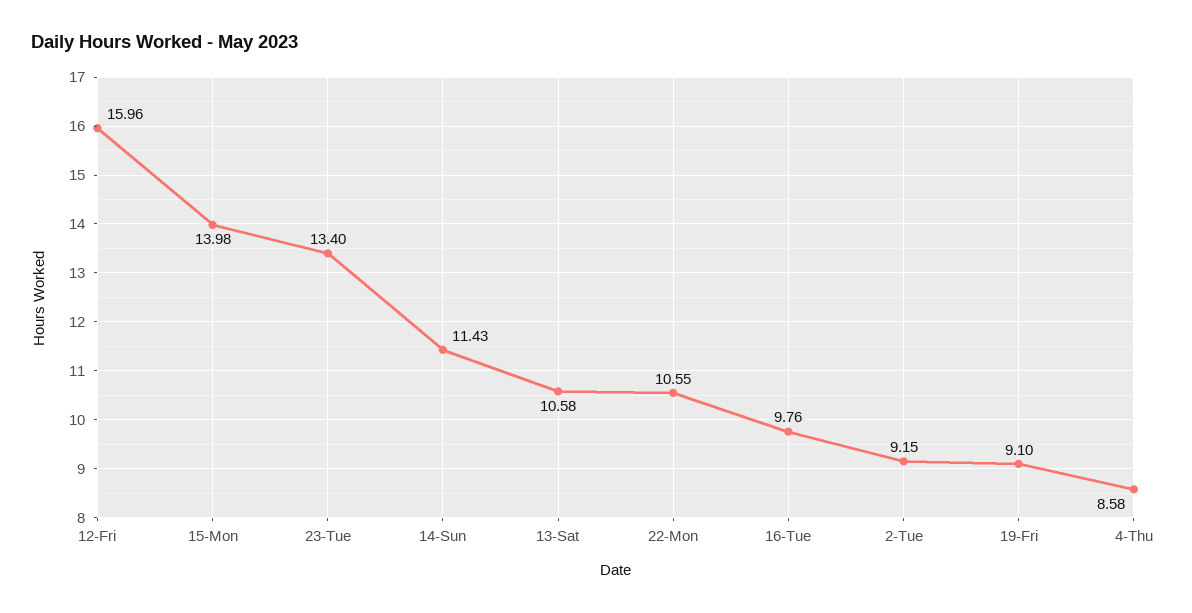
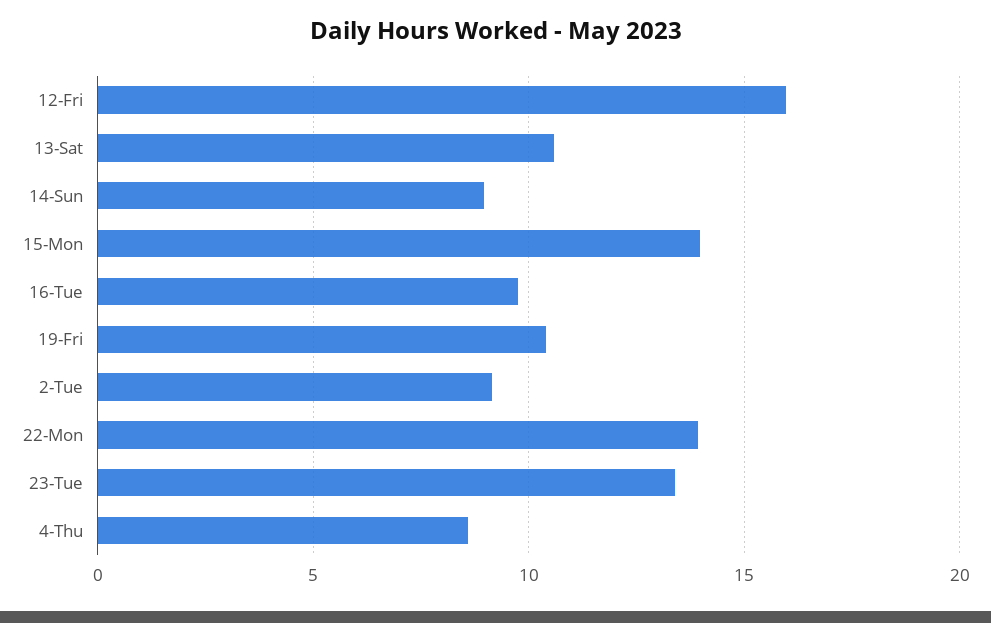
  {
    "12-Fri": 15.96,
    "15-Mon": 13.98,
    "23-Tue": 13.4,
-   "14-Sun": 11.43,
+   "14-Sun": 9,
    "13-Sat": 10.58,
-   "22-Mon": 10.55,
+   "22-Mon": 14,
    "16-Tue": 9.76,
    "2-Tue": 9.15,
-   "19-Fri": 9.1,
+   "19-Fri": 10.5,
    "4-Thu": 8.58
  }

